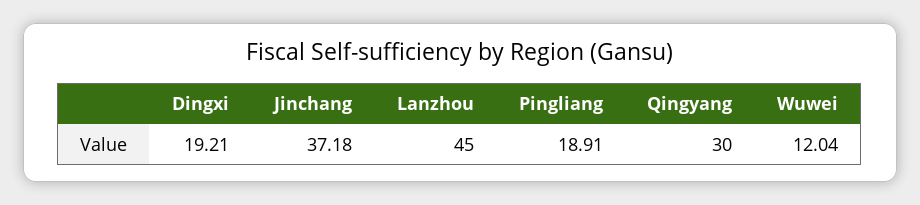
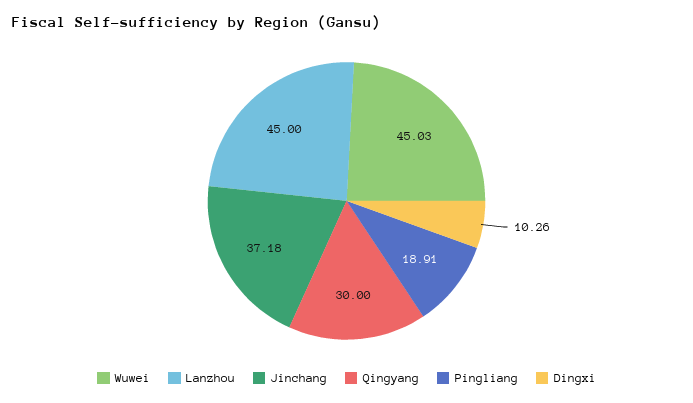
  {
-   "Dingxi": 19.21,
+   "Dingxi": 10.26,
    "Jinchang": 37.18,
    "Lanzhou": 45,
    "Pingliang": 18.91,
    "Qingyang": 30,
-   "Wuwei": 12.04
+   "Wuwei": 45.03
  }

